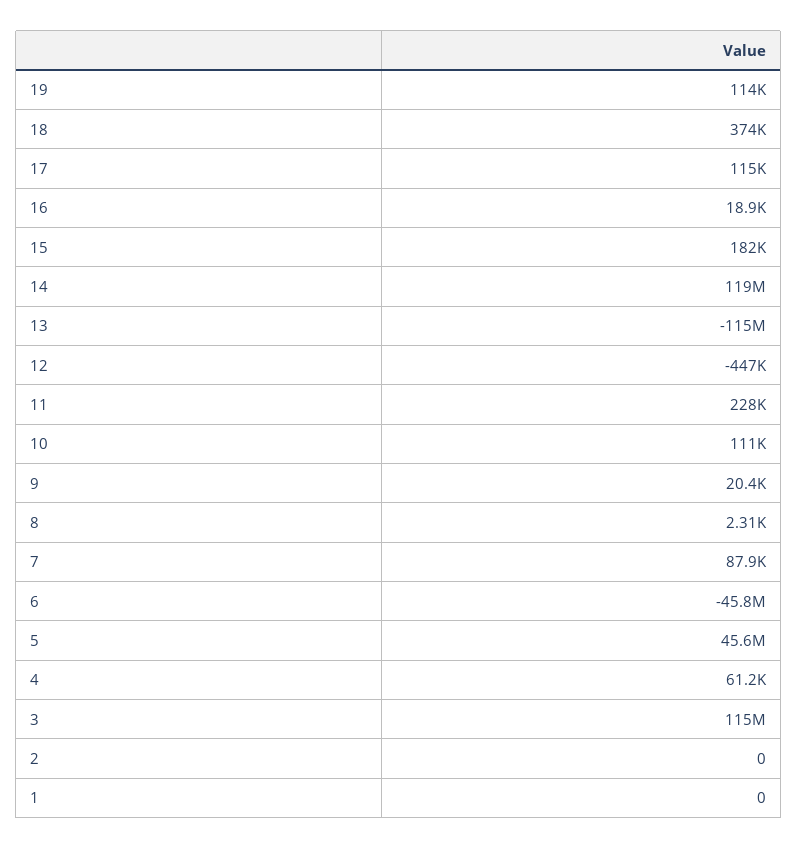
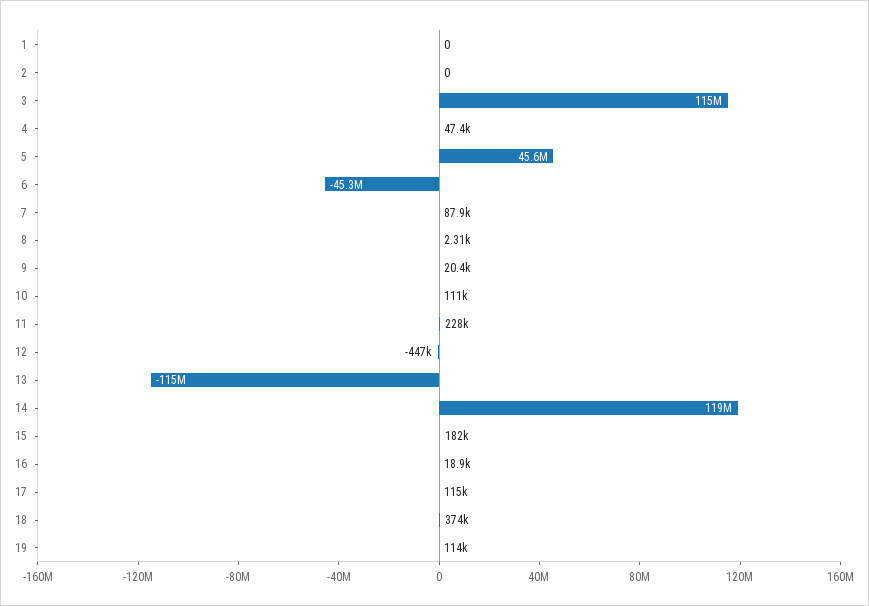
  {
    "19": 114000,
    "18": 374000,
    "17": 115000,
    "16": 18900,
    "15": 182000,
    "14": 119000000,
    "13": -115000000,
    "12": -447000,
    "11": 228000,
    "10": 111000,
    "9": 20400,
    "8": 2310,
    "7": 87900,
-   "6": -45800000,
+   "6": -45300000,
    "5": 45600000,
-   "4": 61200,
+   "4": 47400,
    "3": 115000000,
    "2": 0,
    "1": 0
  }

